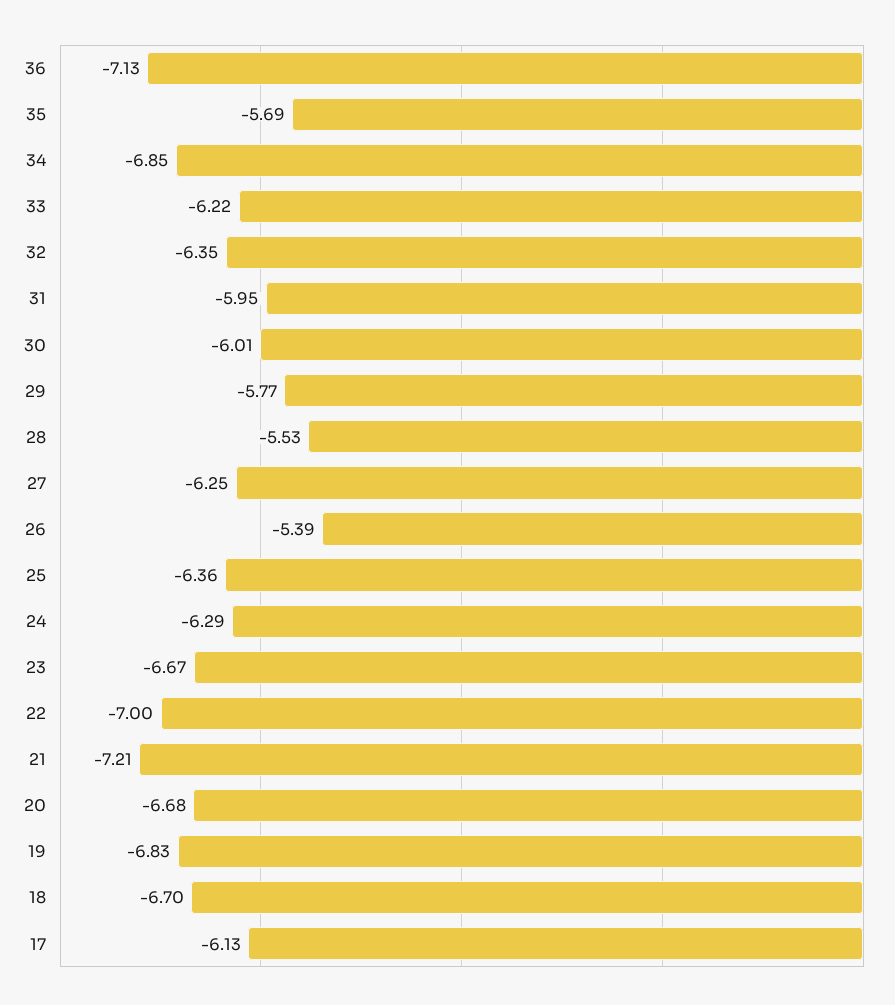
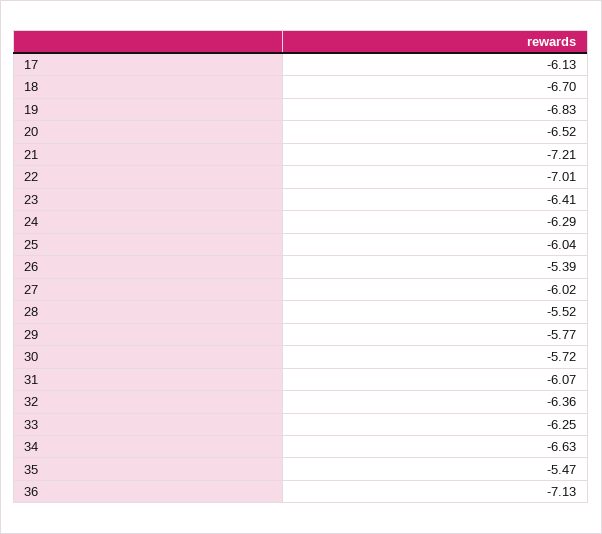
  {
    "36": -7.13,
-   "35": -5.69,
+   "35": -5.47,
-   "34": -6.85,
+   "34": -6.63,
-   "33": -6.22,
+   "33": -6.25,
-   "32": -6.35,
+   "32": -6.36,
-   "31": -5.95,
+   "31": -6.07,
-   "30": -6.01,
+   "30": -5.72,
    "29": -5.77,
-   "28": -5.53,
+   "28": -5.52,
-   "27": -6.25,
+   "27": -6.02,
    "26": -5.39,
-   "25": -6.36,
+   "25": -6.04,
    "24": -6.29,
-   "23": -6.67,
+   "23": -6.41,
-   "22": -7,
+   "22": -7.01,
    "21": -7.21,
-   "20": -6.68,
+   "20": -6.52,
    "19": -6.83,
    "18": -6.7,
    "17": -6.13
  }

